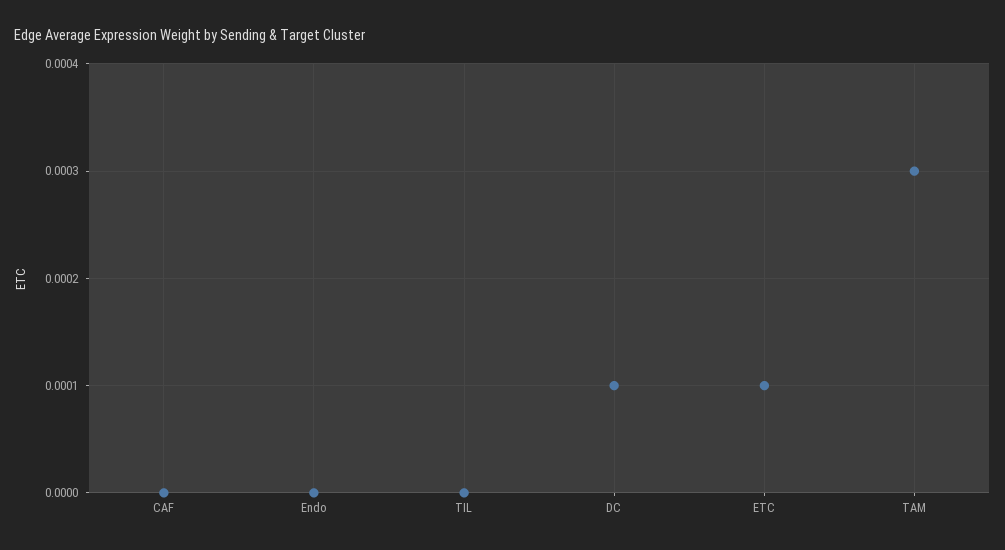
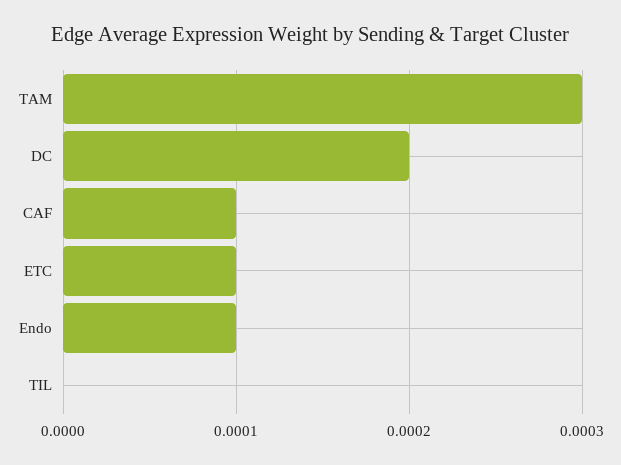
  {
-   "CAF": 0,
+   "CAF": 0.0001,
-   "Endo": 0,
+   "Endo": 0.0001,
    "TIL": 0,
-   "DC": 0.0001,
+   "DC": 0.0002,
    "ETC": 0.0001,
    "TAM": 0.0003
  }

